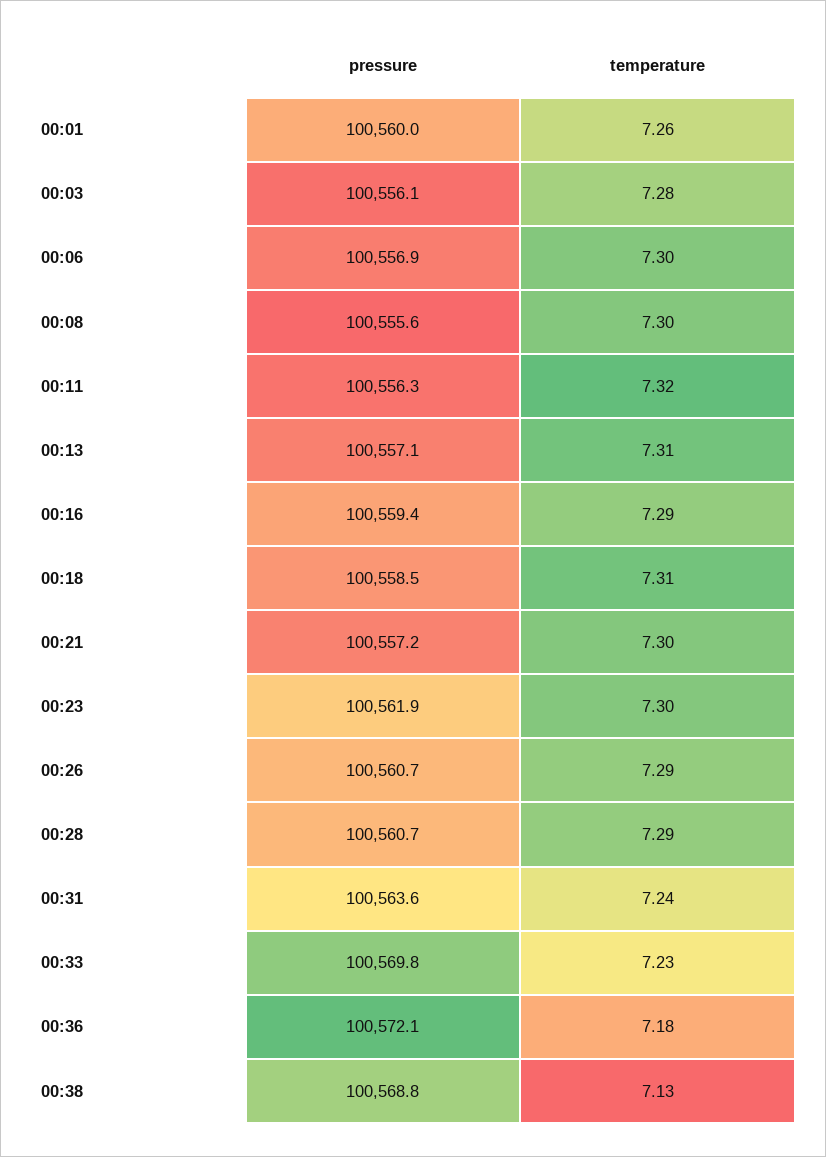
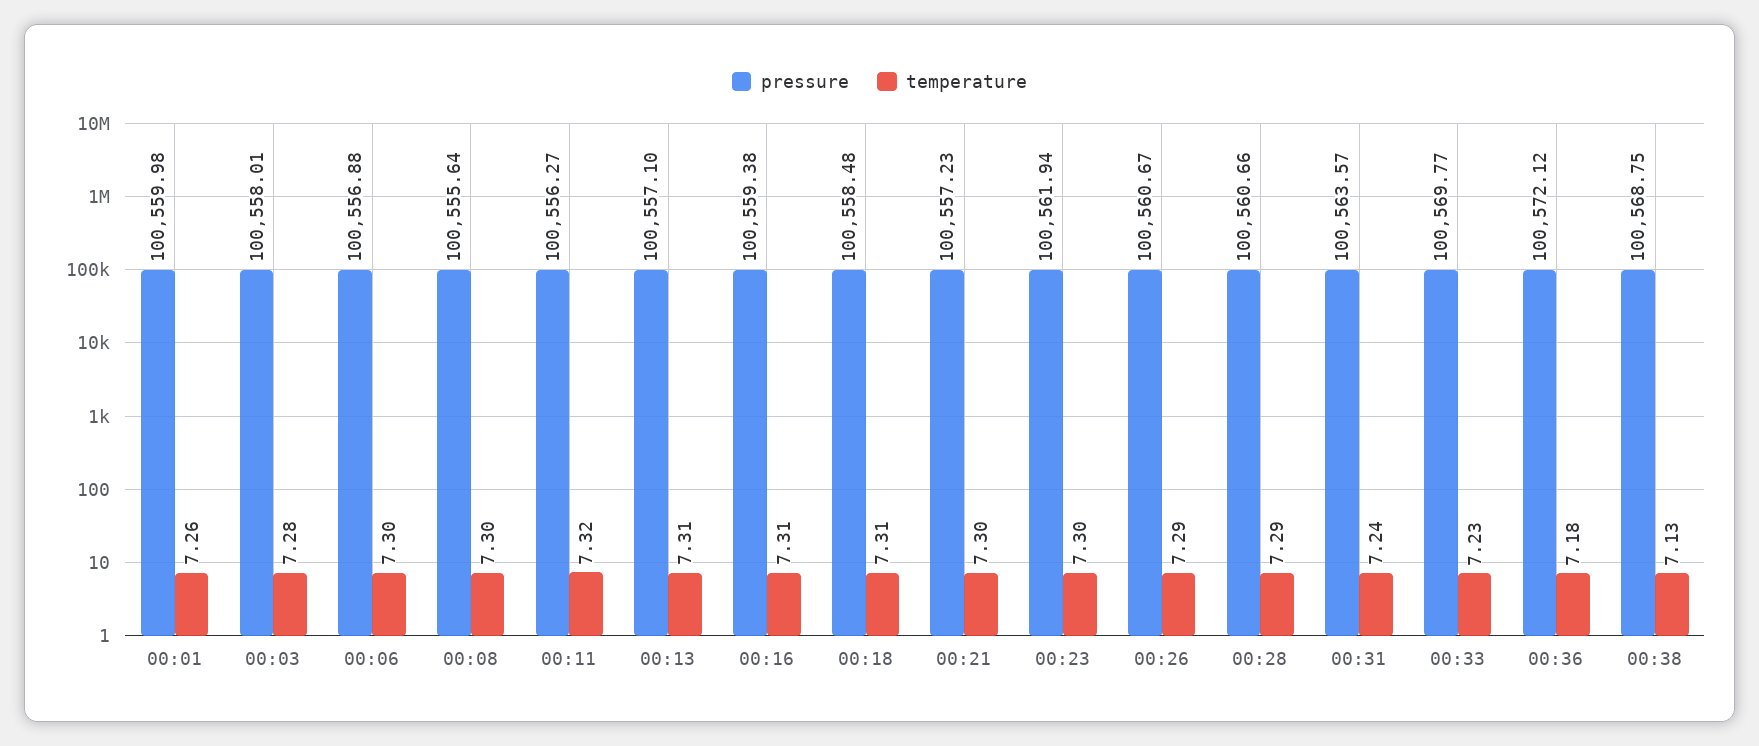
  {
    "pressure": {
      "00:01": 100559.98,
-     "00:03": 100556.1,
+     "00:03": 100558.01,
      "00:06": 100556.88,
      "00:08": 100555.64,
      "00:11": 100556.27,
      "00:13": 100557.1,
      "00:16": 100559.38,
      "00:18": 100558.48,
      "00:21": 100557.23,
      "00:23": 100561.94,
      "00:26": 100560.67,
      "00:28": 100560.66,
      "00:31": 100563.57,
      "00:33": 100569.77,
      "00:36": 100572.12,
      "00:38": 100568.75
    },
    "temperature": {
      "00:01": 7.26,
      "00:03": 7.28,
      "00:06": 7.3,
      "00:08": 7.3,
      "00:11": 7.32,
      "00:13": 7.31,
-     "00:16": 7.29,
+     "00:16": 7.31,
      "00:18": 7.31,
      "00:21": 7.3,
      "00:23": 7.3,
      "00:26": 7.29,
      "00:28": 7.29,
      "00:31": 7.24,
      "00:33": 7.23,
      "00:36": 7.18,
      "00:38": 7.13
    }
  }

